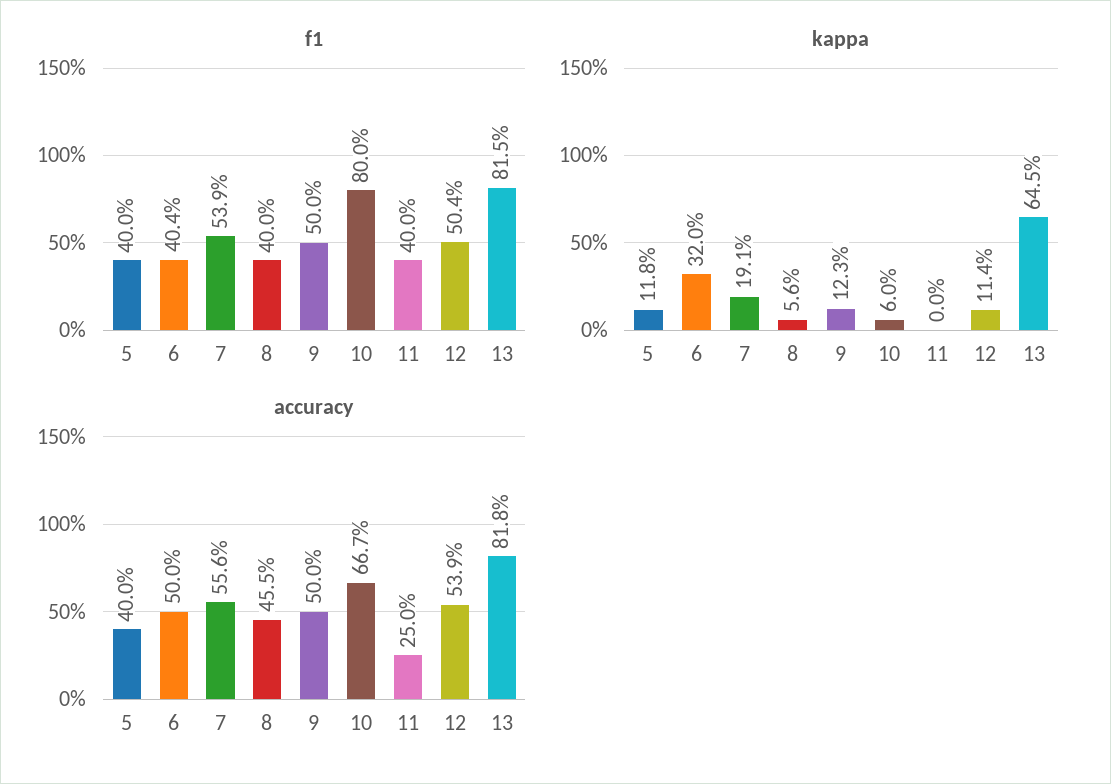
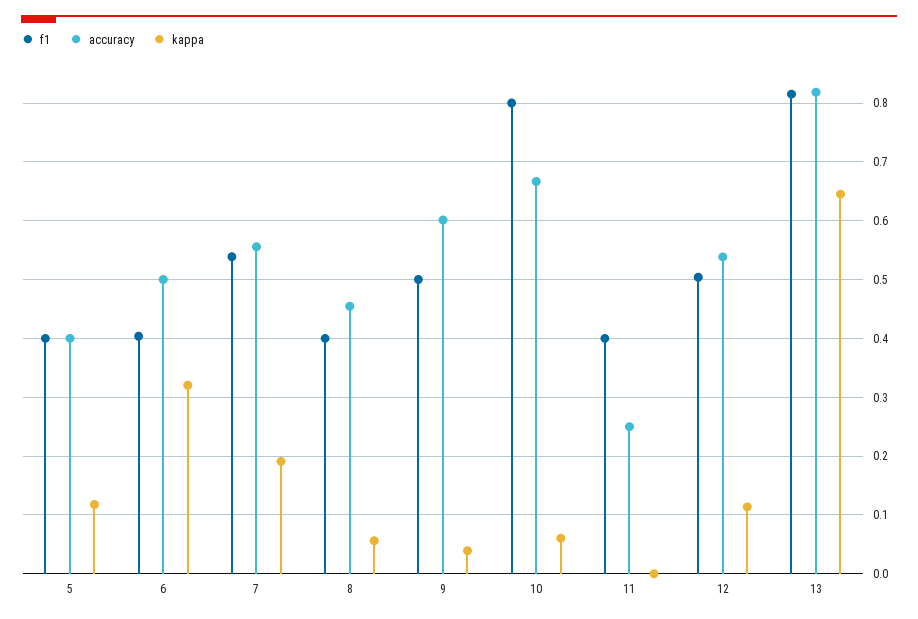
  {
    "f1": {
      "5": 0.4,
      "6": 0.404,
      "7": 0.539,
      "8": 0.4,
      "9": 0.5,
      "10": 0.8,
      "11": 0.4,
      "12": 0.504,
      "13": 0.815
    },
    "kappa": {
      "5": 0.118,
      "6": 0.32,
      "7": 0.191,
      "8": 0.056,
-     "9": 0.123,
+     "9": 0.04,
      "10": 0.06,
      "11": 0,
      "12": 0.114,
      "13": 0.645
    },
    "accuracy": {
      "5": 0.4,
      "6": 0.5,
      "7": 0.556,
      "8": 0.455,
-     "9": 0.5,
+     "9": 0.6,
      "10": 0.667,
      "11": 0.25,
      "12": 0.539,
      "13": 0.818
    }
  }

